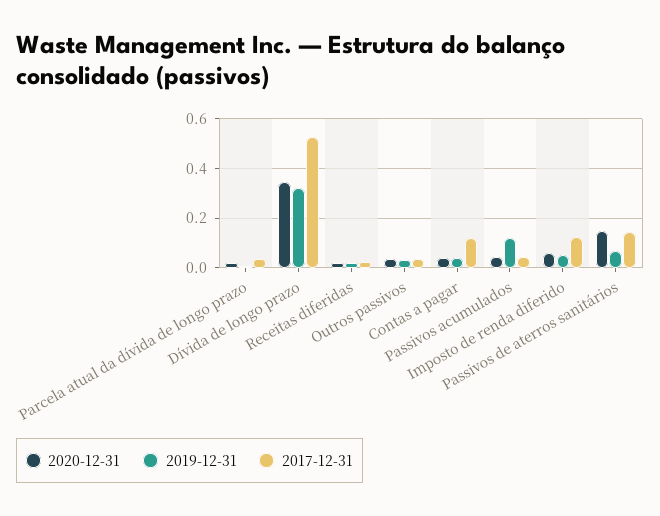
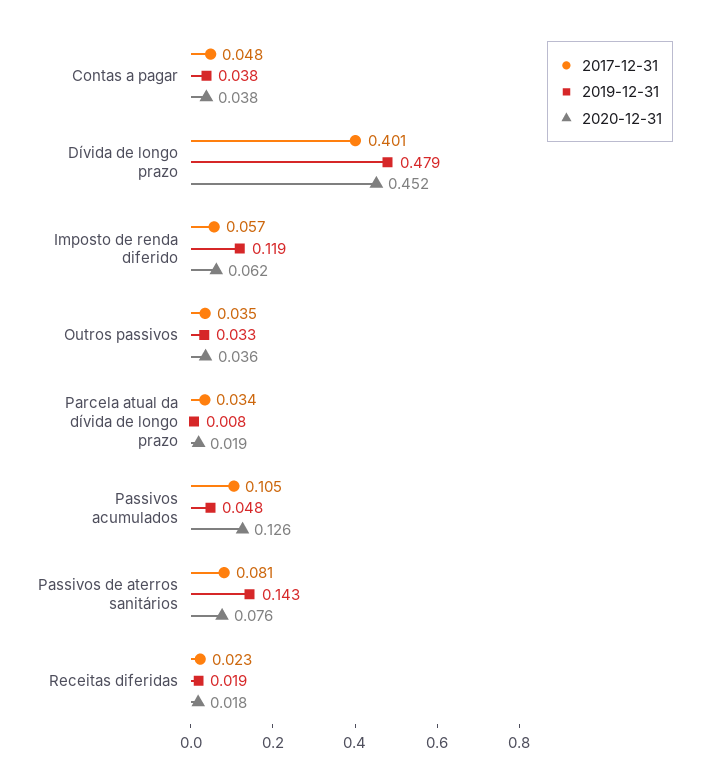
  {
    "2020-12-31": {
      "Parcela atual da dívida de longo prazo": 0.019,
-     "Dívida de longo prazo": 0.35,
+     "Dívida de longo prazo": 0.452,
      "Receitas diferidas": 0.018,
      "Outros passivos": 0.036,
      "Contas a pagar": 0.038,
-     "Passivos acumulados": 0.05,
+     "Passivos acumulados": 0.126,
      "Imposto de renda diferido": 0.062,
-     "Passivos de aterros sanitários": 0.15
+     "Passivos de aterros sanitários": 0.076
    },
    "2019-12-31": {
      "Parcela atual da dívida de longo prazo": 0.008,
-     "Dívida de longo prazo": 0.325,
+     "Dívida de longo prazo": 0.479,
      "Receitas diferidas": 0.019,
      "Outros passivos": 0.033,
      "Contas a pagar": 0.038,
-     "Passivos acumulados": 0.125,
+     "Passivos acumulados": 0.048,
-     "Imposto de renda diferido": 0.05,
+     "Imposto de renda diferido": 0.119,
-     "Passivos de aterros sanitários": 0.075
+     "Passivos de aterros sanitários": 0.143
    },
    "2017-12-31": {
      "Parcela atual da dívida de longo prazo": 0.034,
-     "Dívida de longo prazo": 0.525,
+     "Dívida de longo prazo": 0.401,
      "Receitas diferidas": 0.023,
      "Outros passivos": 0.035,
-     "Contas a pagar": 0.125,
+     "Contas a pagar": 0.048,
-     "Passivos acumulados": 0.05,
+     "Passivos acumulados": 0.105,
-     "Imposto de renda diferido": 0.125,
+     "Imposto de renda diferido": 0.057,
-     "Passivos de aterros sanitários": 0.15
+     "Passivos de aterros sanitários": 0.081
    }
  }

